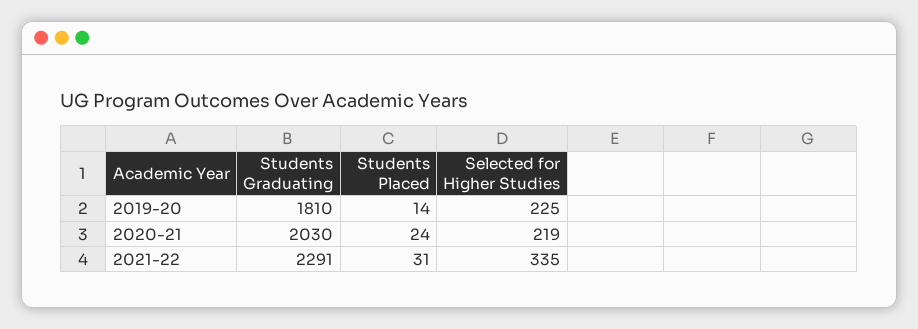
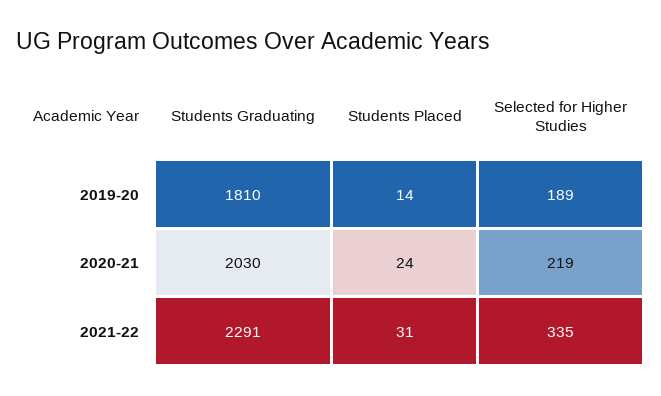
  {
    "Students Graduating": {
      "2019-20": 1810,
      "2020-21": 2030,
      "2021-22": 2291
    },
    "Students Placed": {
      "2019-20": 14,
      "2020-21": 24,
      "2021-22": 31
    },
    "Selected for Higher Studies": {
-     "2019-20": 225,
+     "2019-20": 189,
      "2020-21": 219,
      "2021-22": 335
    }
  }

